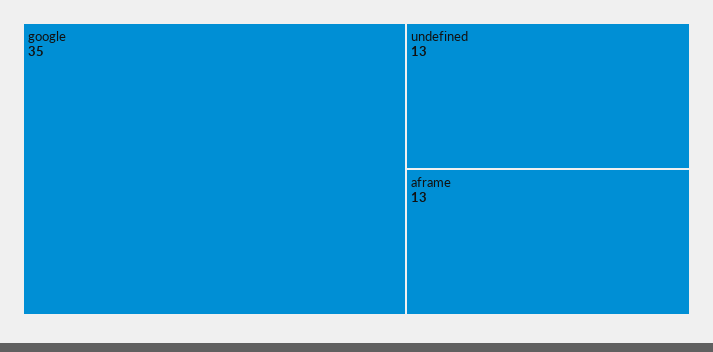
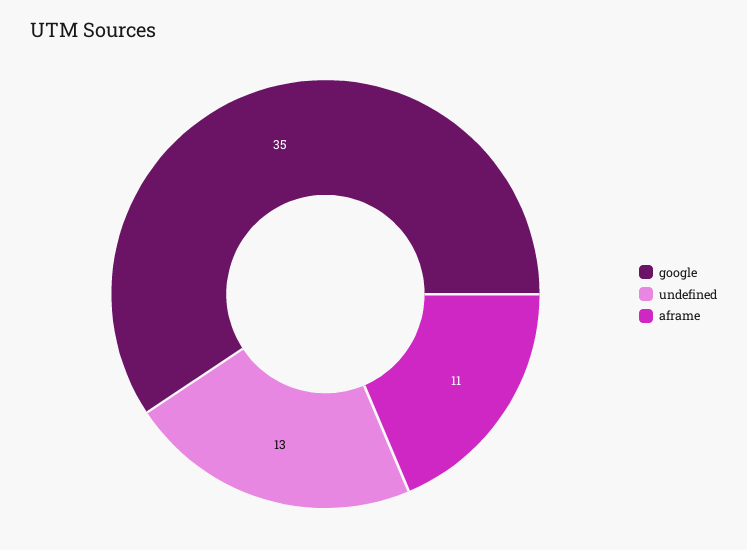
  {
    "google": 35,
    "undefined": 13,
-   "aframe": 13
+   "aframe": 11
  }

